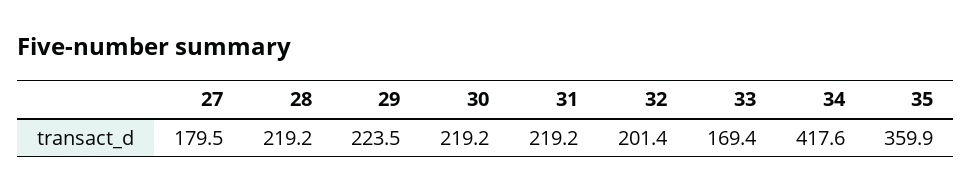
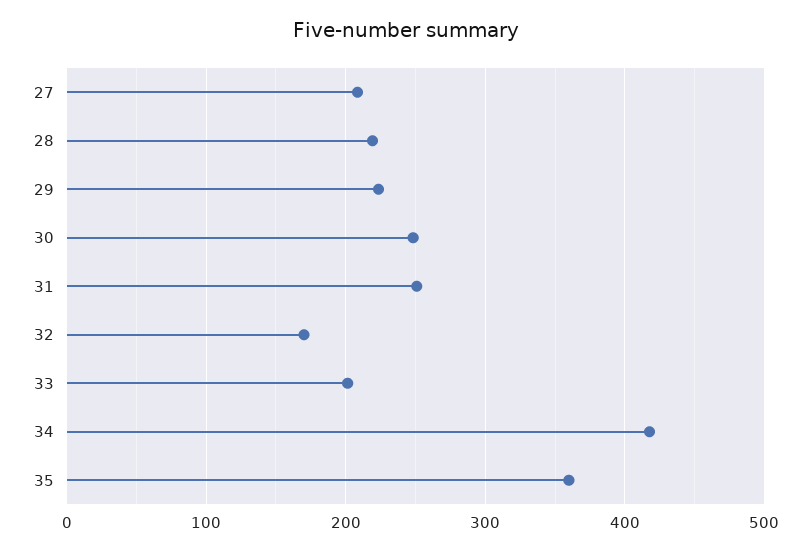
  {
-   "27": 179.5,
+   "27": 210,
    "28": 219.2,
    "29": 223.5,
-   "30": 219.2,
+   "30": 250,
-   "31": 219.2,
+   "31": 250,
-   "32": 201.4,
+   "32": 170,
-   "33": 169.4,
+   "33": 200,
    "34": 417.6,
    "35": 359.9
  }

